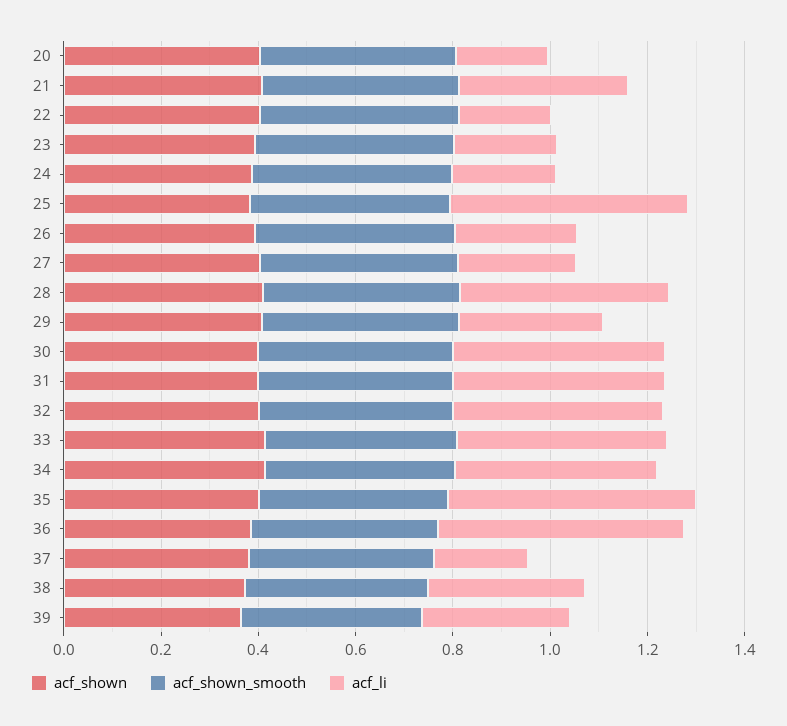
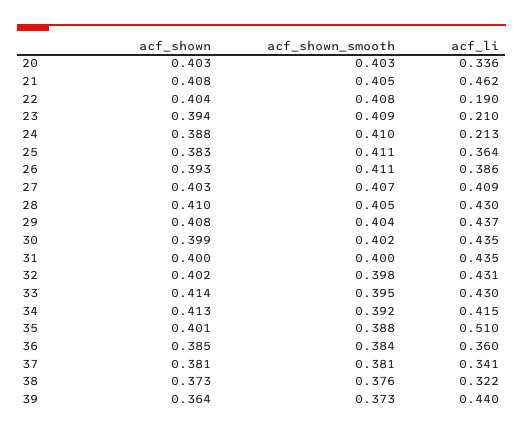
  {
    "acf_shown": {
      "20": 0.403,
      "21": 0.408,
      "22": 0.404,
      "23": 0.394,
      "24": 0.388,
      "25": 0.383,
      "26": 0.393,
      "27": 0.403,
      "28": 0.41,
      "29": 0.408,
      "30": 0.399,
      "31": 0.4,
      "32": 0.402,
      "33": 0.414,
      "34": 0.413,
      "35": 0.401,
      "36": 0.385,
      "37": 0.381,
      "38": 0.373,
      "39": 0.364
    },
    "acf_shown_smooth": {
      "20": 0.403,
      "21": 0.405,
      "22": 0.408,
      "23": 0.409,
      "24": 0.41,
      "25": 0.411,
      "26": 0.411,
      "27": 0.407,
      "28": 0.405,
      "29": 0.404,
      "30": 0.402,
      "31": 0.4,
      "32": 0.398,
      "33": 0.395,
      "34": 0.392,
      "35": 0.388,
      "36": 0.384,
      "37": 0.381,
      "38": 0.376,
      "39": 0.373
    },
    "acf_li": {
-     "20": 0.2,
+     "20": 0.336,
-     "21": 0.35,
+     "21": 0.462,
      "22": 0.19,
      "23": 0.21,
      "24": 0.213,
-     "25": 0.5,
+     "25": 0.364,
-     "26": 0.25,
+     "26": 0.386,
-     "27": 0.25,
+     "27": 0.409,
      "28": 0.43,
-     "29": 0.3,
+     "29": 0.437,
      "30": 0.435,
      "31": 0.435,
      "32": 0.431,
      "33": 0.43,
      "34": 0.415,
      "35": 0.51,
-     "36": 0.5,
+     "36": 0.36,
-     "37": 0.2,
+     "37": 0.341,
      "38": 0.322,
-     "39": 0.3
+     "39": 0.44
    }
  }

